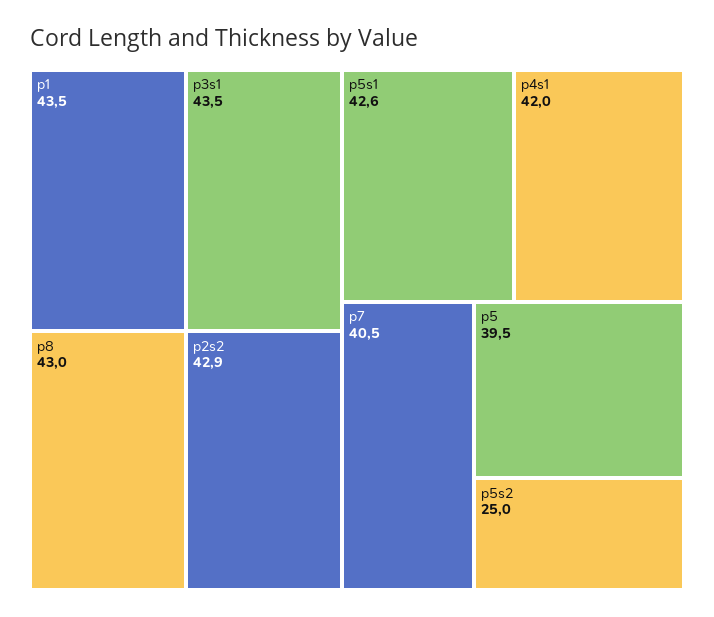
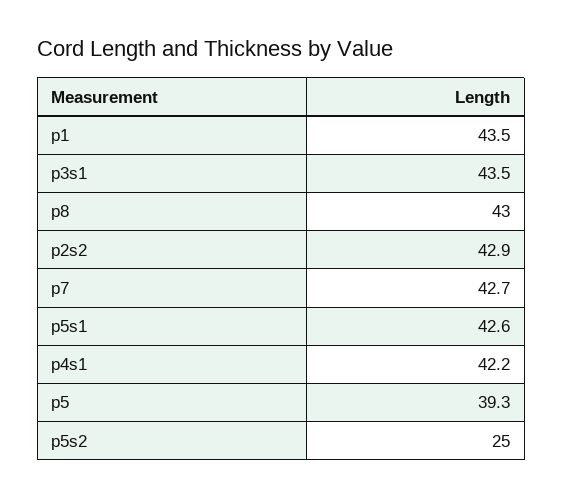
  {
    "p1": 43.5,
    "p3s1": 43.5,
    "p8": 43,
    "p2s2": 42.9,
    "p5s1": 42.6,
-   "p4s1": 42,
+   "p4s1": 42.2,
-   "p7": 40.5,
+   "p7": 42.7,
-   "p5": 39.5,
+   "p5": 39.3,
    "p5s2": 25
  }

